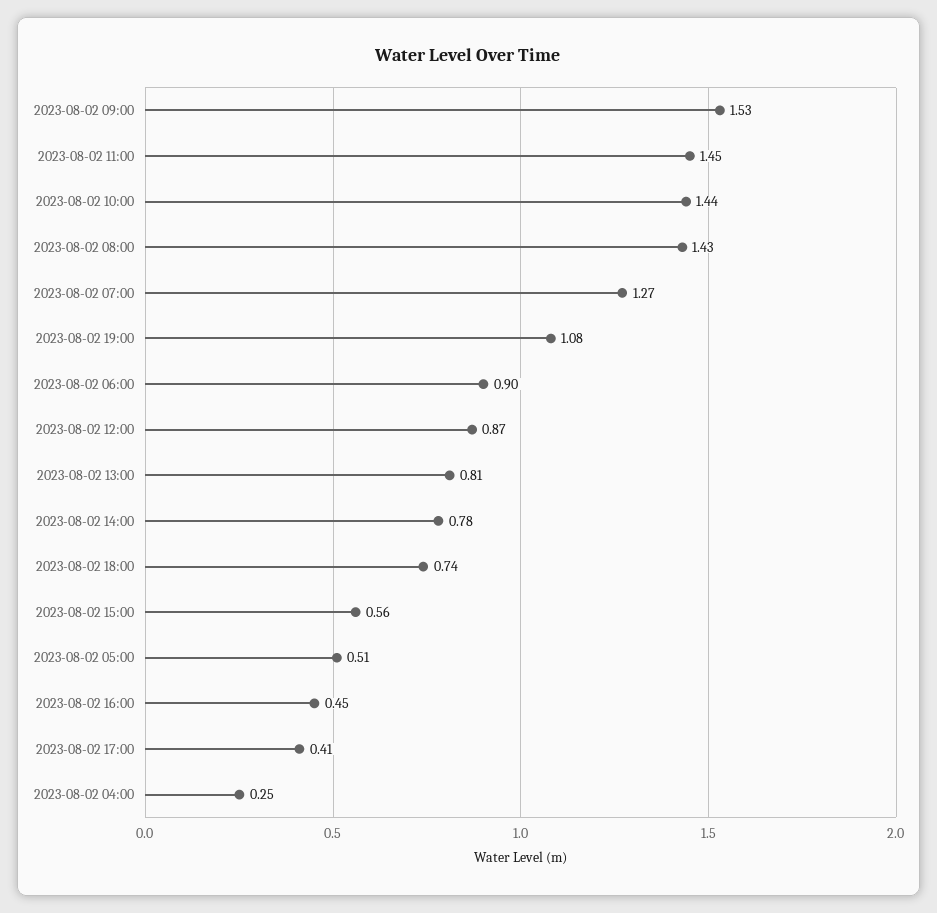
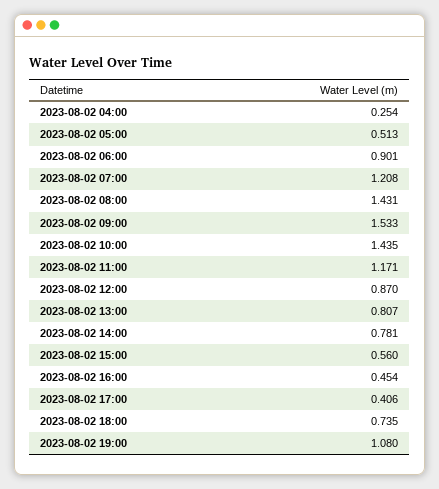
  {
    "2023-08-02 09:00": 1.533,
-   "2023-08-02 11:00": 1.45,
+   "2023-08-02 11:00": 1.171,
    "2023-08-02 10:00": 1.435,
    "2023-08-02 08:00": 1.431,
-   "2023-08-02 07:00": 1.27,
+   "2023-08-02 07:00": 1.208,
    "2023-08-02 19:00": 1.08,
    "2023-08-02 06:00": 0.901,
    "2023-08-02 12:00": 0.87,
    "2023-08-02 13:00": 0.807,
    "2023-08-02 14:00": 0.781,
    "2023-08-02 18:00": 0.735,
    "2023-08-02 15:00": 0.56,
    "2023-08-02 05:00": 0.513,
    "2023-08-02 16:00": 0.454,
    "2023-08-02 17:00": 0.406,
    "2023-08-02 04:00": 0.254
  }

